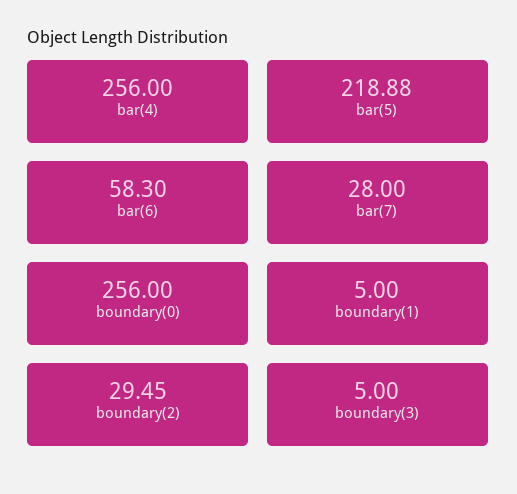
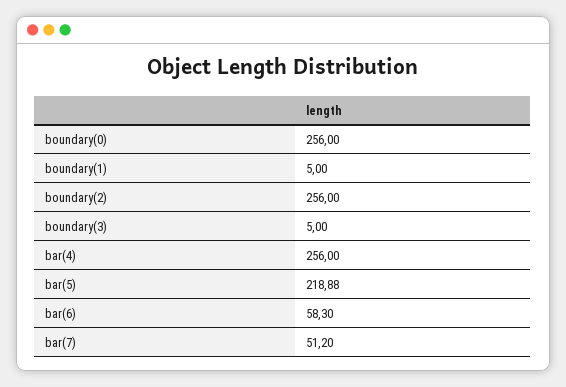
  {
    "bar(4)": 256,
    "bar(5)": 218.88,
    "bar(6)": 58.3,
-   "bar(7)": 28,
+   "bar(7)": 51.2,
    "boundary(0)": 256,
    "boundary(1)": 5,
-   "boundary(2)": 29.45,
+   "boundary(2)": 256,
    "boundary(3)": 5
  }

